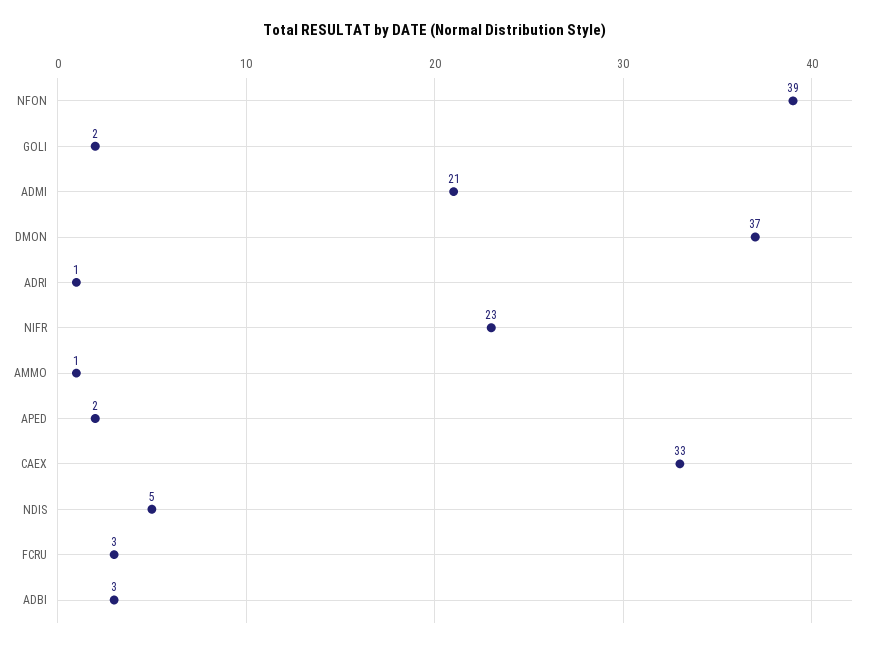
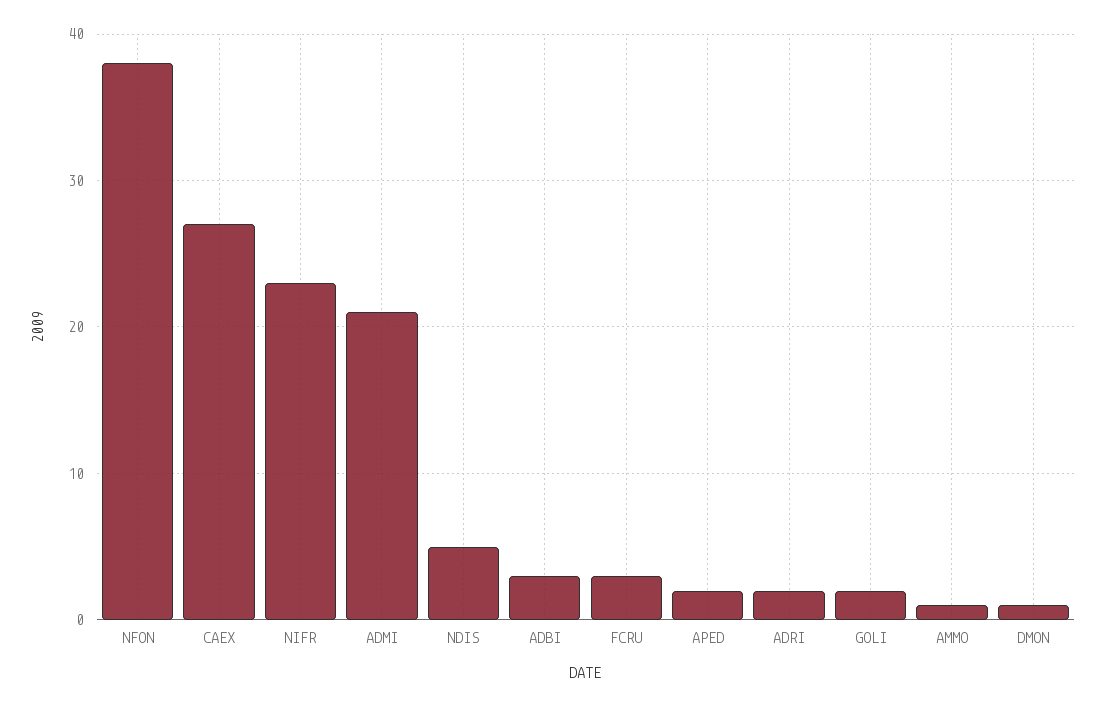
  {
-   "NFON": 39,
+   "NFON": 38,
    "GOLI": 2,
    "ADMI": 21,
-   "DMON": 37,
+   "DMON": 1,
-   "ADRI": 1,
+   "ADRI": 2,
    "NIFR": 23,
    "AMMO": 1,
    "APED": 2,
-   "CAEX": 33,
+   "CAEX": 27,
    "NDIS": 5,
    "FCRU": 3,
    "ADBI": 3
  }

